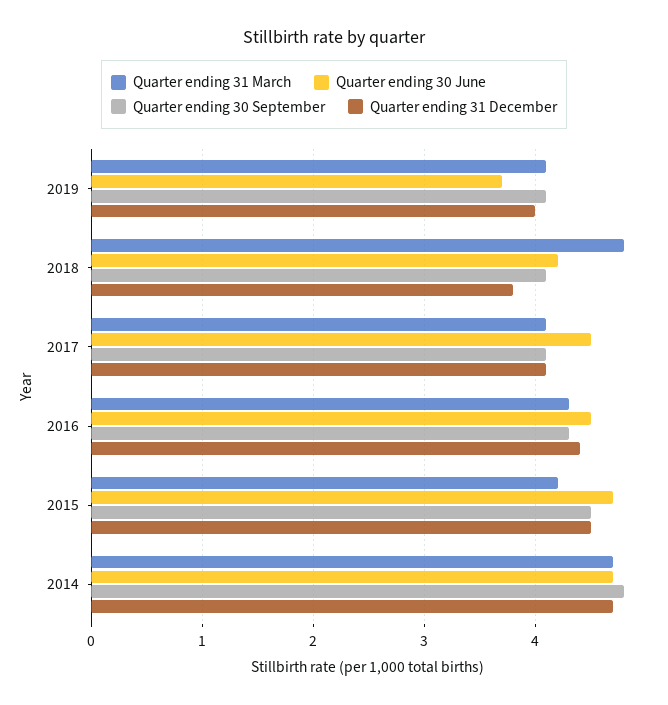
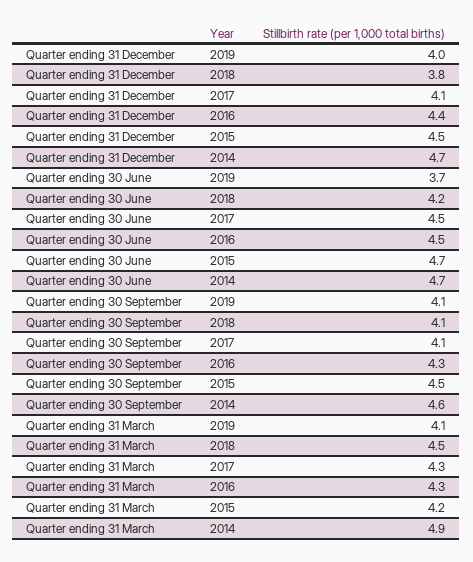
  {
    "Quarter ending 31 March": {
      "2019": 4.1,
-     "2018": 4.8,
+     "2018": 4.5,
-     "2017": 4.1,
+     "2017": 4.3,
      "2016": 4.3,
      "2015": 4.2,
-     "2014": 4.7
+     "2014": 4.9
    },
    "Quarter ending 30 June": {
      "2019": 3.7,
      "2018": 4.2,
      "2017": 4.5,
      "2016": 4.5,
      "2015": 4.7,
      "2014": 4.7
    },
    "Quarter ending 30 September": {
      "2019": 4.1,
      "2018": 4.1,
      "2017": 4.1,
      "2016": 4.3,
      "2015": 4.5,
-     "2014": 4.8
+     "2014": 4.6
    },
    "Quarter ending 31 December": {
      "2019": 4,
      "2018": 3.8,
      "2017": 4.1,
      "2016": 4.4,
      "2015": 4.5,
      "2014": 4.7
    }
  }

